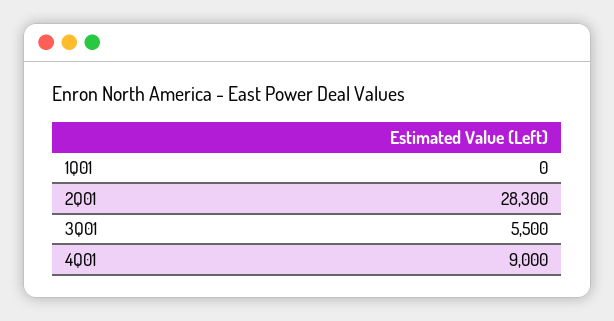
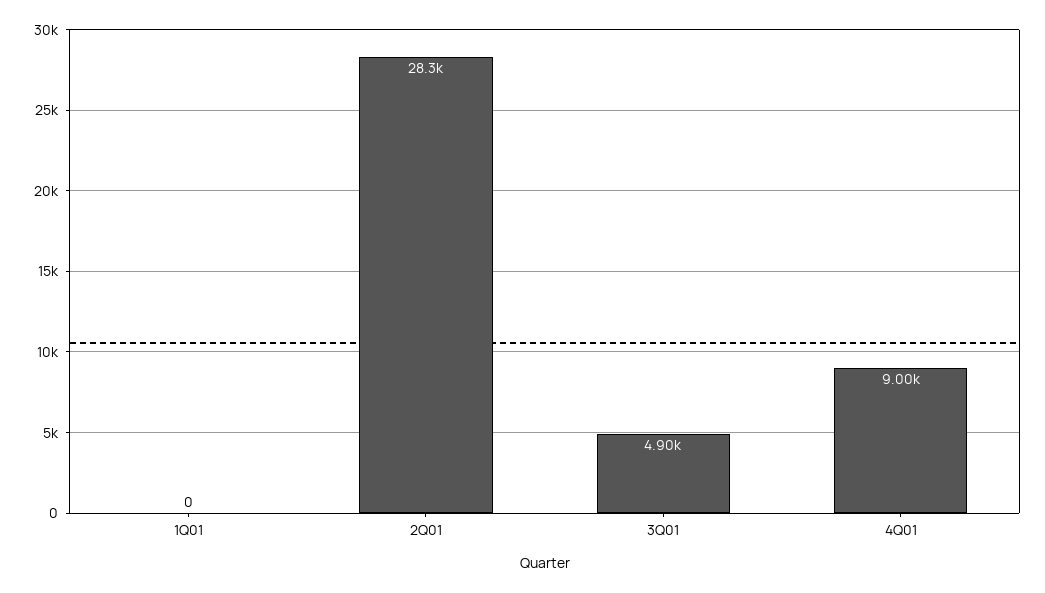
  {
    "1Q01": 0,
    "2Q01": 28300,
-   "3Q01": 5500,
+   "3Q01": 4900,
    "4Q01": 9000
  }

